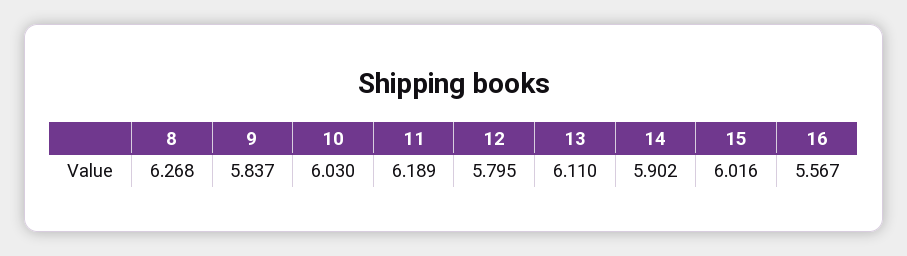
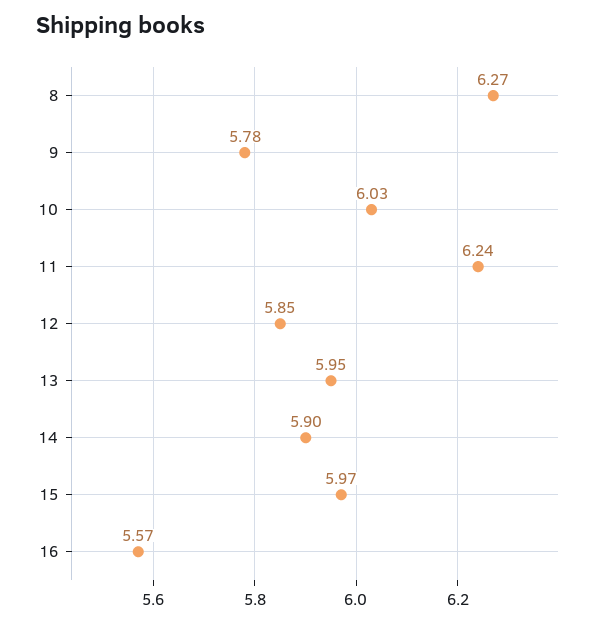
  {
    "8": 6.268,
-   "9": 5.837,
+   "9": 5.78,
    "10": 6.03,
-   "11": 6.189,
+   "11": 6.24,
-   "12": 5.795,
+   "12": 5.85,
-   "13": 6.11,
+   "13": 5.95,
    "14": 5.902,
-   "15": 6.016,
+   "15": 5.97,
    "16": 5.567
  }

